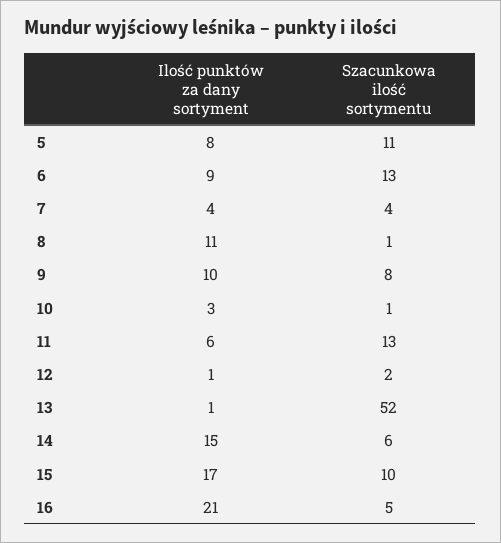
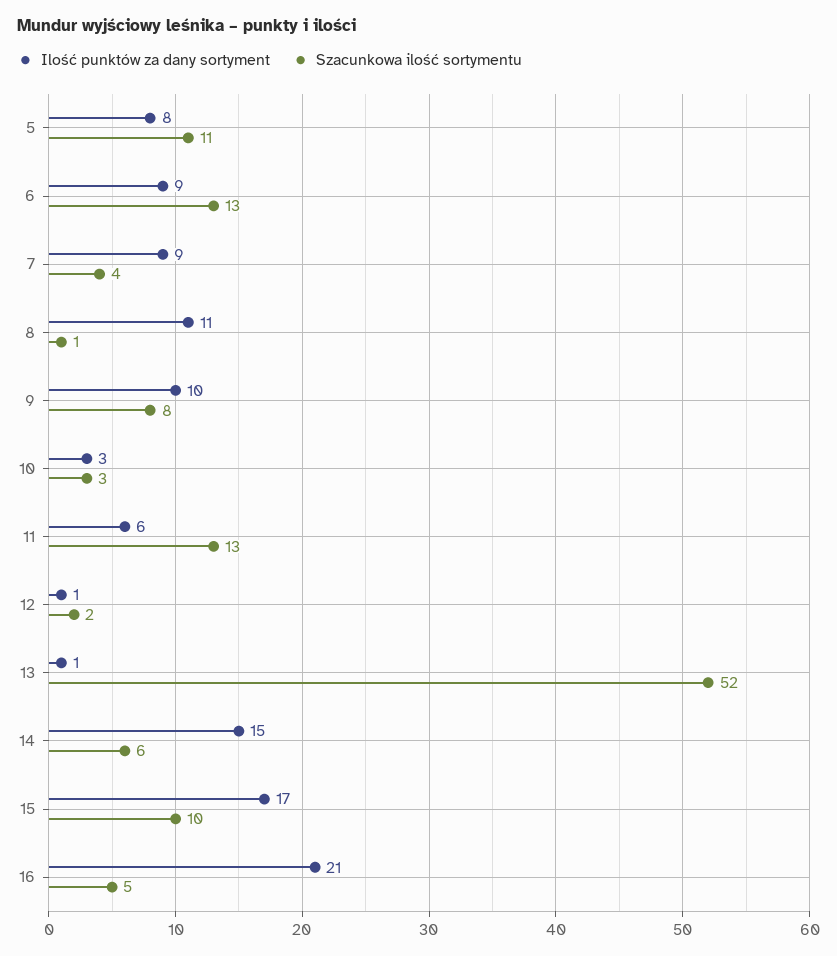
  {
    "Ilość punktów za dany sortyment": {
      "5": 8,
      "6": 9,
-     "7": 4,
+     "7": 9,
      "8": 11,
      "9": 10,
      "10": 3,
      "11": 6,
      "12": 1,
      "13": 1,
      "14": 15,
      "15": 17,
      "16": 21
    },
    "Szacunkowa ilość sortymentu": {
      "5": 11,
      "6": 13,
      "7": 4,
      "8": 1,
      "9": 8,
-     "10": 1,
+     "10": 3,
      "11": 13,
      "12": 2,
      "13": 52,
      "14": 6,
      "15": 10,
      "16": 5
    }
  }

